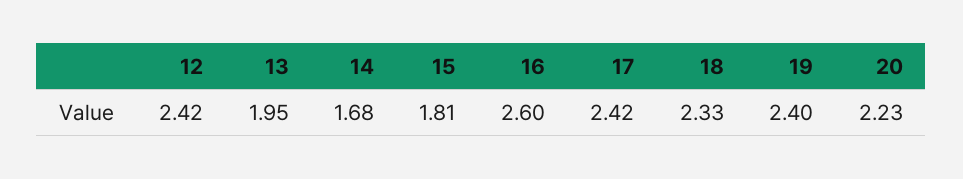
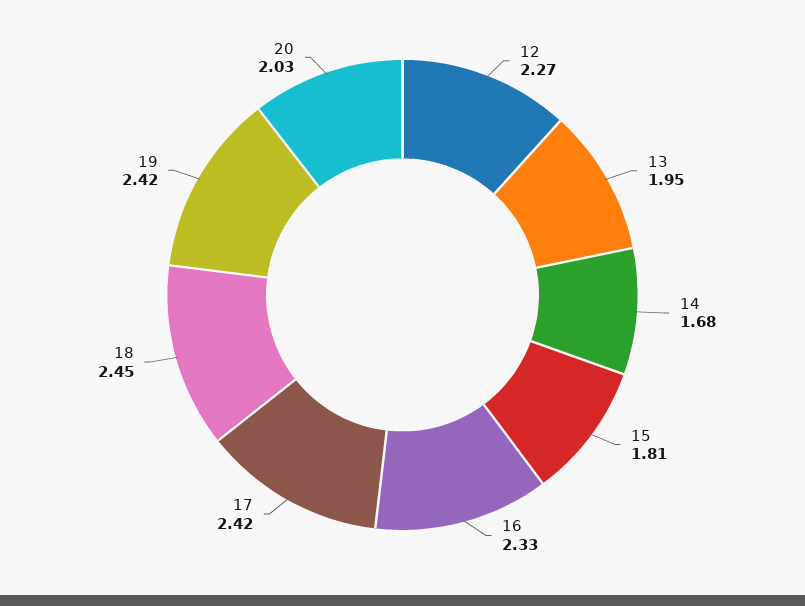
  {
-   "12": 2.42,
+   "12": 2.27,
    "13": 1.95,
    "14": 1.68,
    "15": 1.81,
-   "16": 2.6,
+   "16": 2.33,
    "17": 2.42,
-   "18": 2.33,
+   "18": 2.45,
-   "19": 2.4,
+   "19": 2.42,
-   "20": 2.23
+   "20": 2.03
  }

